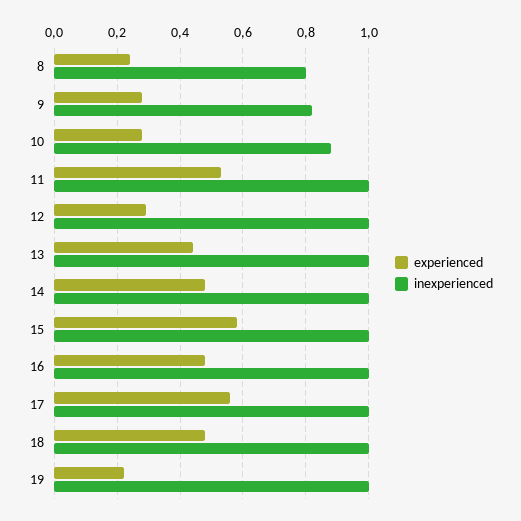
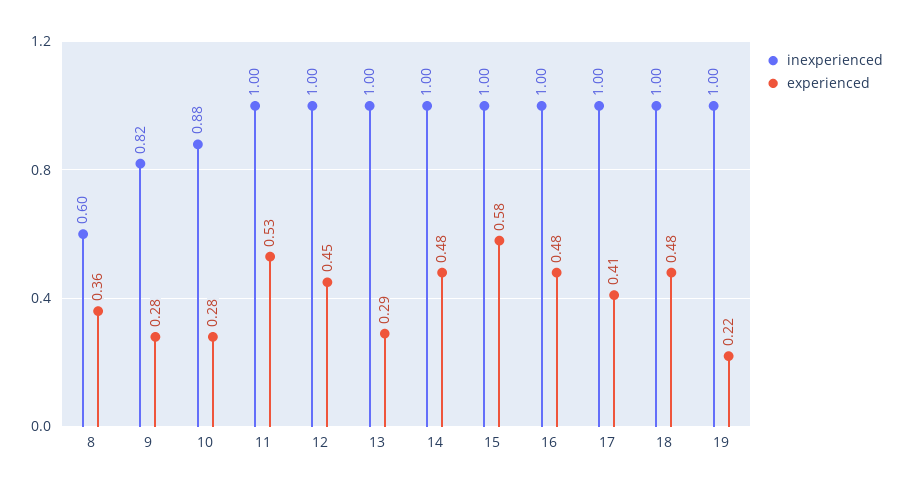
  {
    "experienced": {
-     "8": 0.25,
+     "8": 0.36,
      "9": 0.28,
      "10": 0.28,
      "11": 0.53,
-     "12": 0.3,
+     "12": 0.45,
-     "13": 0.45,
+     "13": 0.29,
      "14": 0.48,
      "15": 0.58,
      "16": 0.48,
-     "17": 0.55,
+     "17": 0.41,
      "18": 0.48,
      "19": 0.22
    },
    "inexperienced": {
-     "8": 0.8,
+     "8": 0.6,
      "9": 0.82,
      "10": 0.88,
      "11": 1,
      "12": 1,
      "13": 1,
      "14": 1,
      "15": 1,
      "16": 1,
      "17": 1,
      "18": 1,
      "19": 1
    }
  }

